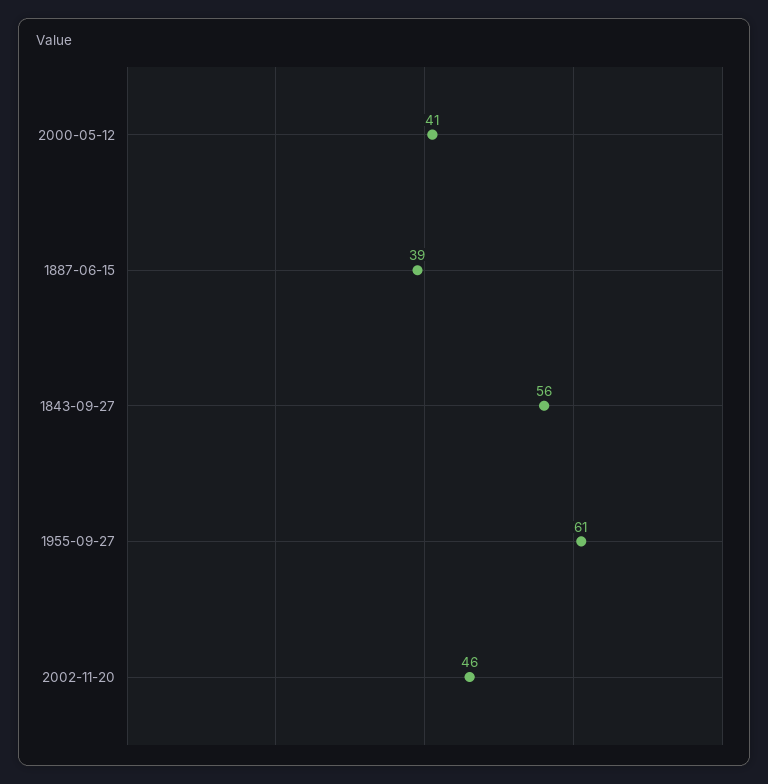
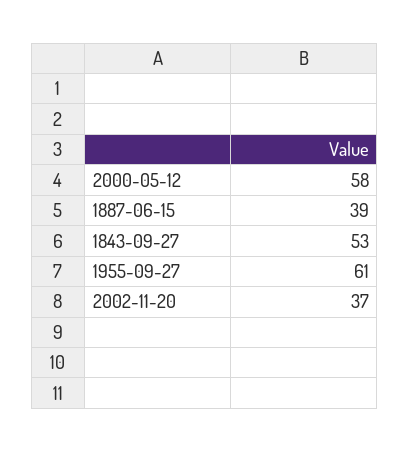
  {
-   "2000-05-12": 41,
+   "2000-05-12": 58,
    "1887-06-15": 39,
-   "1843-09-27": 56,
+   "1843-09-27": 53,
    "1955-09-27": 61,
-   "2002-11-20": 46
+   "2002-11-20": 37
  }

